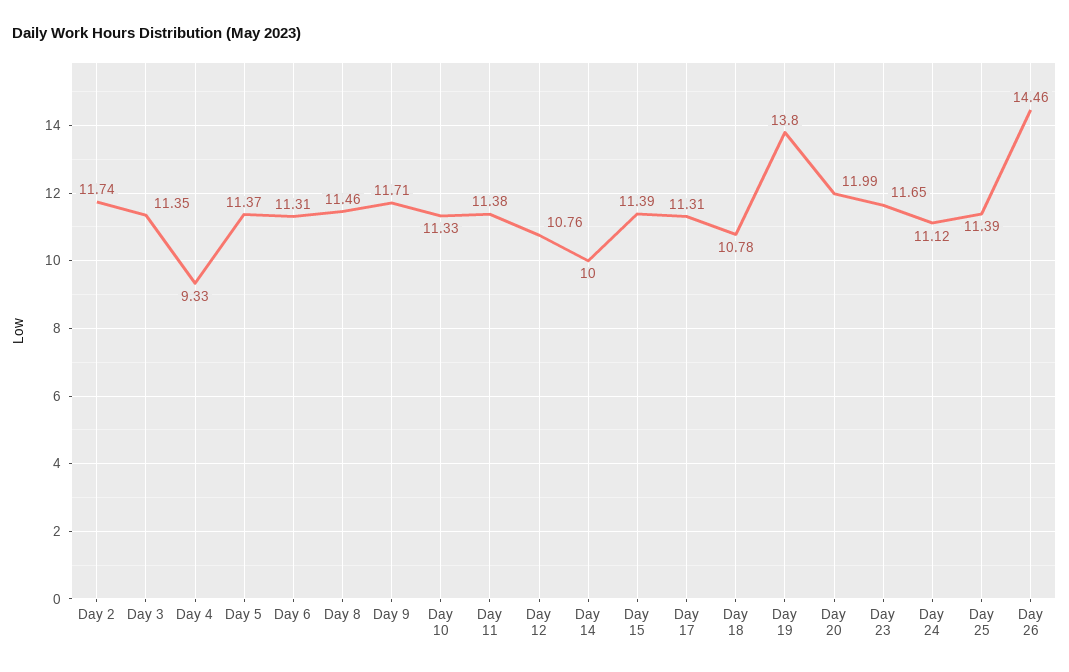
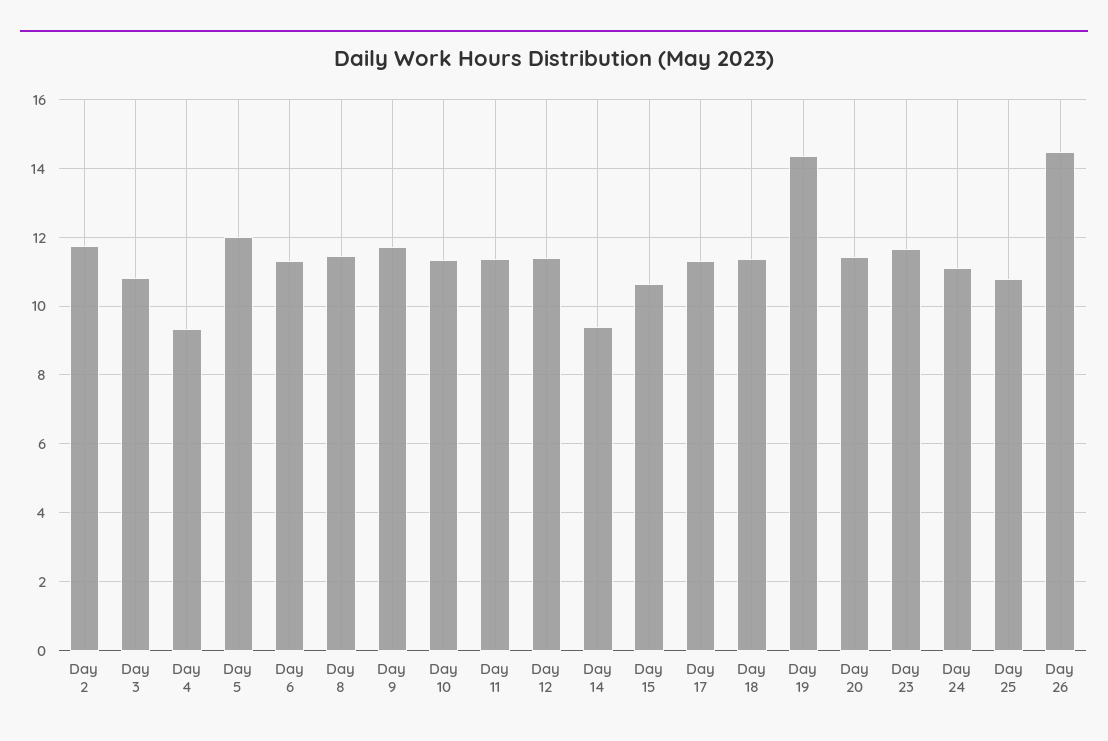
  {
    "Day 2": 11.74,
-   "Day 3": 11.35,
+   "Day 3": 10.8,
    "Day 4": 9.33,
-   "Day 5": 11.37,
+   "Day 5": 12,
    "Day 6": 11.31,
    "Day 8": 11.46,
    "Day 9": 11.71,
    "Day 10": 11.33,
    "Day 11": 11.38,
-   "Day 12": 10.76,
+   "Day 12": 11.4,
-   "Day 14": 10,
+   "Day 14": 9.4,
-   "Day 15": 11.39,
+   "Day 15": 10.6,
    "Day 17": 11.31,
-   "Day 18": 10.78,
+   "Day 18": 11.4,
-   "Day 19": 13.8,
+   "Day 19": 14.4,
-   "Day 20": 11.99,
+   "Day 20": 11.4,
    "Day 23": 11.65,
    "Day 24": 11.12,
-   "Day 25": 11.39,
+   "Day 25": 10.8,
    "Day 26": 14.46
  }

